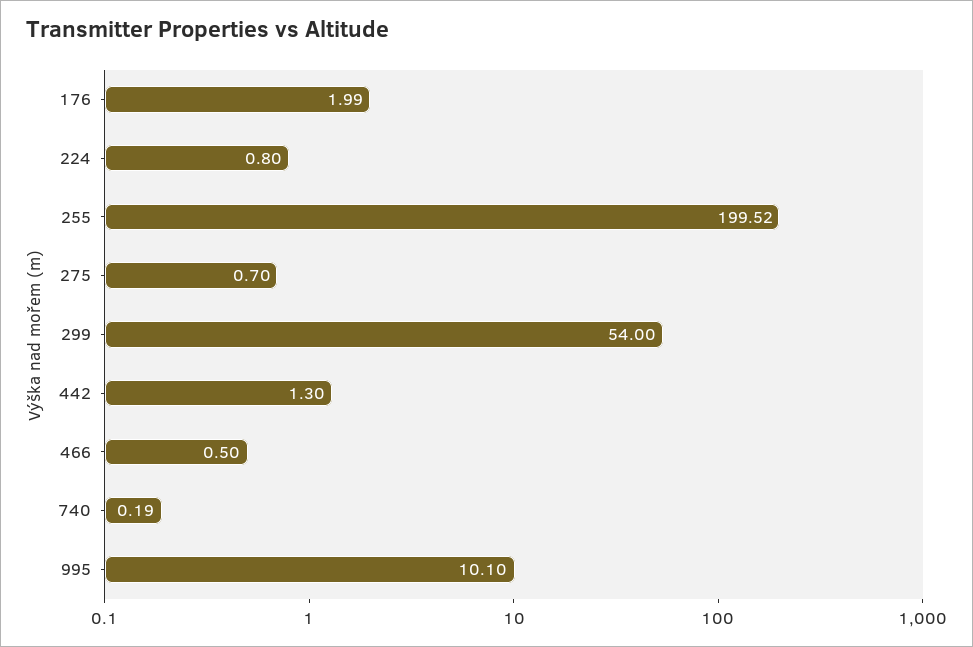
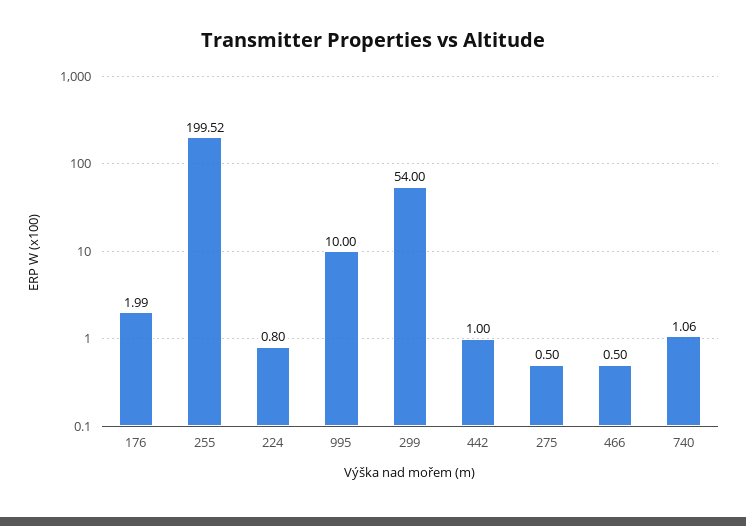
  {
    "176": 1.99,
    "224": 0.8,
    "255": 199.52,
-   "275": 0.7,
+   "275": 0.5,
    "299": 54,
-   "442": 1.3,
+   "442": 1,
    "466": 0.5,
-   "740": 0.19,
+   "740": 1.06,
-   "995": 10.1
+   "995": 10
  }

